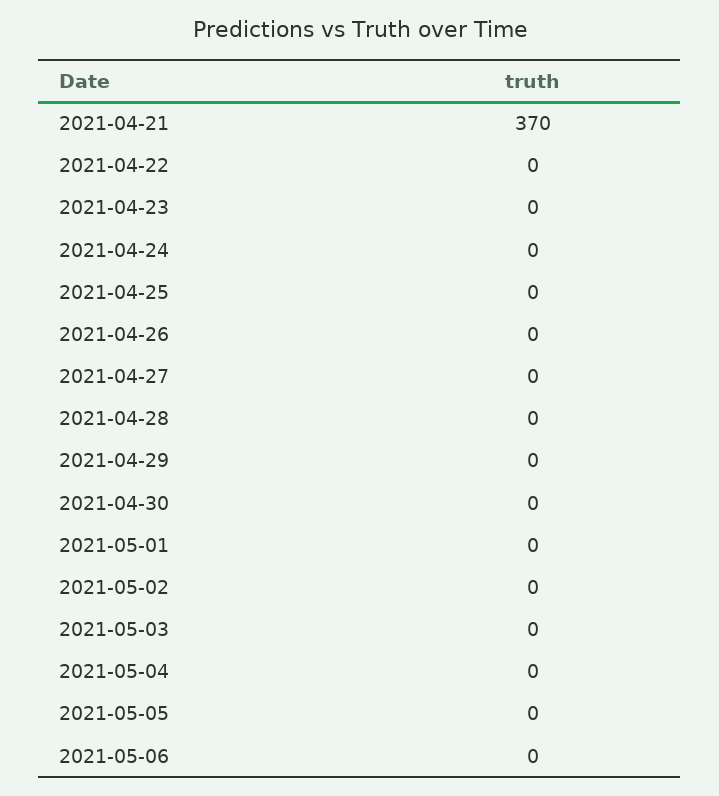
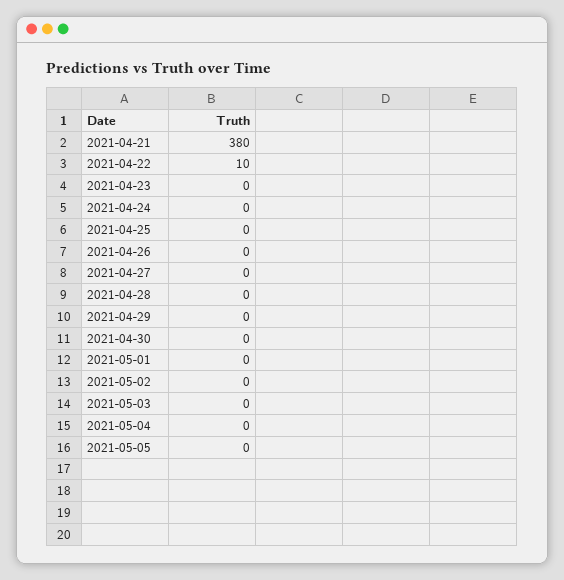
  {
-   "2021-04-21": 370,
+   "2021-04-21": 380,
-   "2021-04-22": 0,
+   "2021-04-22": 10,
    "2021-04-23": 0,
    "2021-04-24": 0,
    "2021-04-25": 0,
    "2021-04-26": 0,
    "2021-04-27": 0,
    "2021-04-28": 0,
    "2021-04-29": 0,
    "2021-04-30": 0,
    "2021-05-01": 0,
    "2021-05-02": 0,
    "2021-05-03": 0,
    "2021-05-04": 0,
-   "2021-05-05": 0,
+   "2021-05-05": 0
-   "2021-05-06": 0
  }

